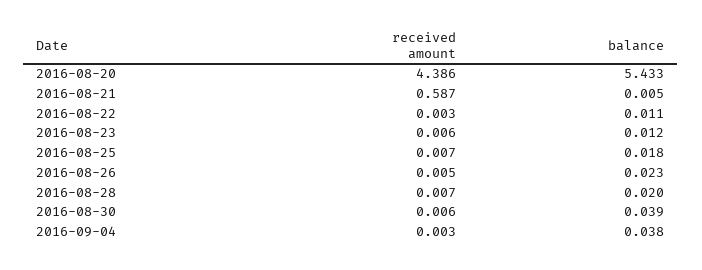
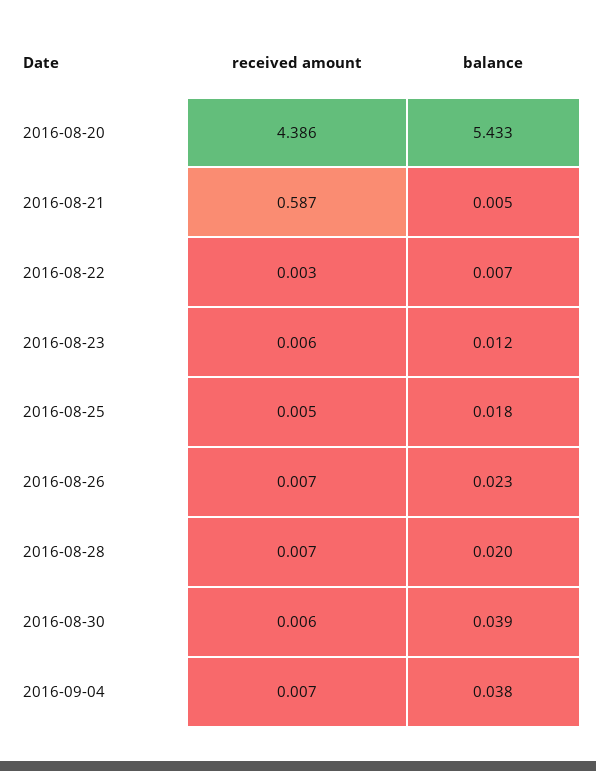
  {
    "received amount": {
      "2016-08-20": 4.386,
      "2016-08-21": 0.587,
      "2016-08-22": 0.003,
      "2016-08-23": 0.006,
-     "2016-08-25": 0.007,
+     "2016-08-25": 0.005,
-     "2016-08-26": 0.005,
+     "2016-08-26": 0.007,
      "2016-08-28": 0.007,
      "2016-08-30": 0.006,
-     "2016-09-04": 0.003
+     "2016-09-04": 0.007
    },
    "balance": {
      "2016-08-20": 5.433,
      "2016-08-21": 0.005,
-     "2016-08-22": 0.011,
+     "2016-08-22": 0.007,
      "2016-08-23": 0.012,
      "2016-08-25": 0.018,
      "2016-08-26": 0.023,
      "2016-08-28": 0.02,
      "2016-08-30": 0.039,
      "2016-09-04": 0.038
    }
  }

